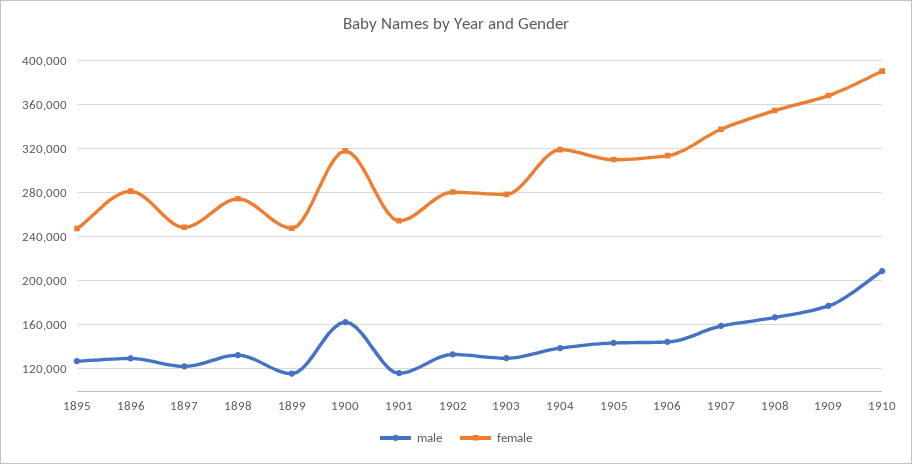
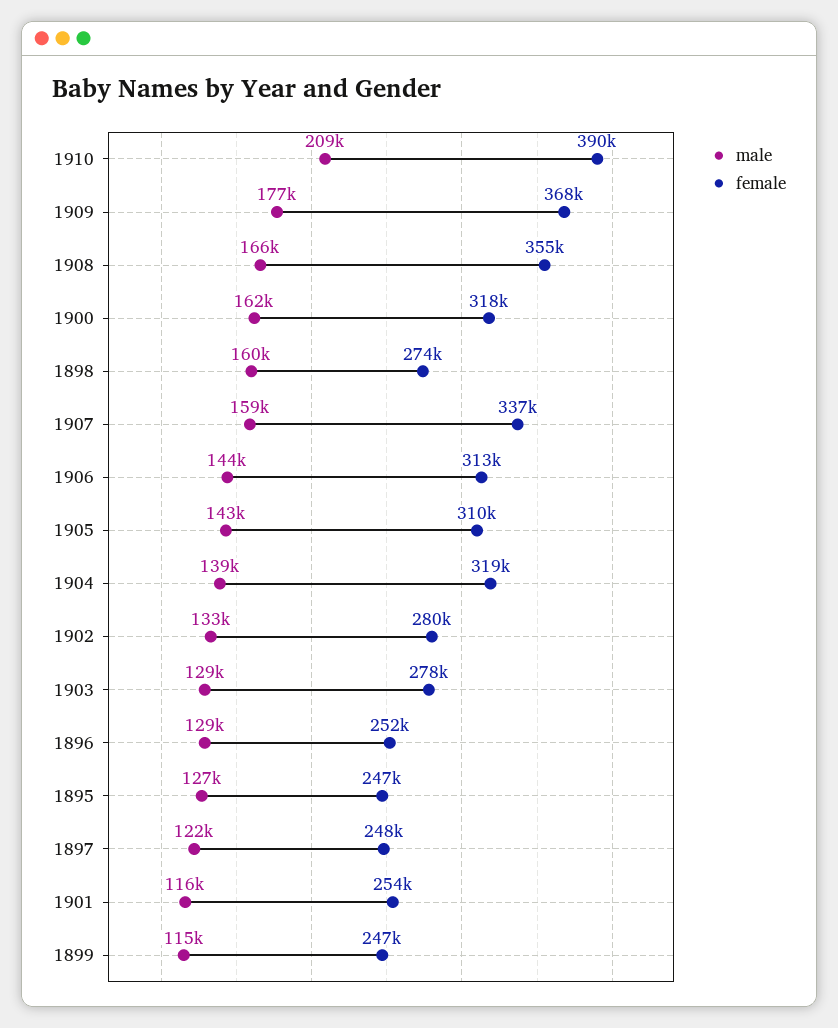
  {
    "male": {
      "1895": 127000,
      "1896": 129000,
      "1897": 122000,
-     "1898": 130000,
+     "1898": 160000,
      "1899": 115000,
      "1900": 162000,
      "1901": 116000,
      "1902": 133000,
      "1903": 129000,
      "1904": 139000,
      "1905": 143000,
      "1906": 144000,
      "1907": 159000,
      "1908": 166000,
      "1909": 177000,
      "1910": 209000
    },
    "female": {
      "1895": 247000,
-     "1896": 280000,
+     "1896": 252000,
      "1897": 248000,
      "1898": 274000,
      "1899": 247000,
      "1900": 318000,
      "1901": 254000,
      "1902": 280000,
      "1903": 278000,
      "1904": 319000,
      "1905": 310000,
      "1906": 313000,
      "1907": 337000,
      "1908": 355000,
      "1909": 368000,
      "1910": 390000
    }
  }

